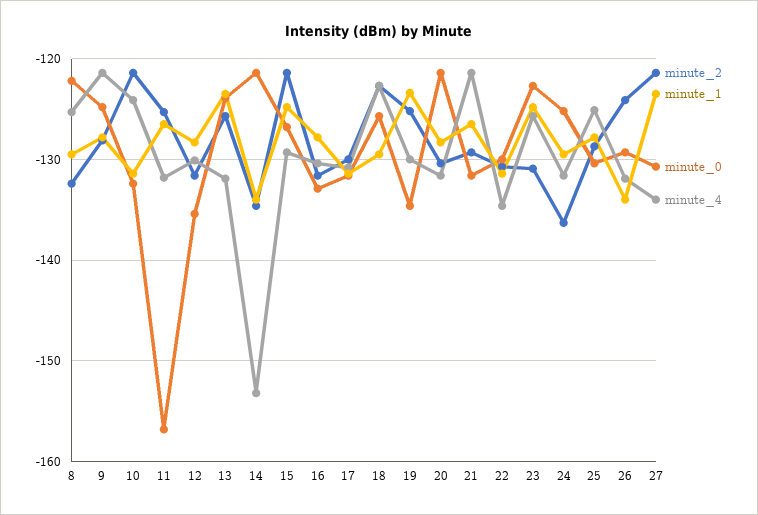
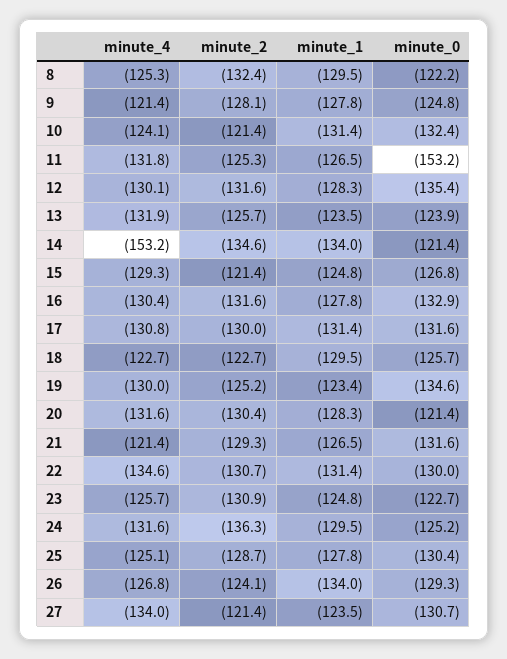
  {
    "minute_2": {
      "8": -132.4,
      "9": -128.1,
      "10": -121.4,
      "11": -125.3,
      "12": -131.6,
      "13": -125.7,
      "14": -134.6,
      "15": -121.4,
      "16": -131.6,
      "17": -130,
      "18": -122.7,
      "19": -125.2,
      "20": -130.4,
      "21": -129.3,
      "22": -130.7,
      "23": -130.9,
      "24": -136.3,
      "25": -128.7,
      "26": -124.1,
      "27": -121.4
    },
    "minute_1": {
      "8": -129.5,
      "9": -127.8,
      "10": -131.4,
      "11": -126.5,
      "12": -128.3,
      "13": -123.5,
      "14": -134,
      "15": -124.8,
      "16": -127.8,
      "17": -131.4,
      "18": -129.5,
      "19": -123.4,
      "20": -128.3,
      "21": -126.5,
      "22": -131.4,
      "23": -124.8,
      "24": -129.5,
      "25": -127.8,
      "26": -134,
      "27": -123.5
    },
    "minute_0": {
      "8": -122.2,
      "9": -124.8,
      "10": -132.4,
-     "11": -157,
+     "11": -153.2,
      "12": -135.4,
      "13": -123.9,
      "14": -121.4,
      "15": -126.8,
      "16": -132.9,
      "17": -131.6,
      "18": -125.7,
      "19": -134.6,
      "20": -121.4,
      "21": -131.6,
      "22": -130,
      "23": -122.7,
      "24": -125.2,
      "25": -130.4,
      "26": -129.3,
      "27": -130.7
    },
    "minute_4": {
      "8": -125.3,
      "9": -121.4,
      "10": -124.1,
      "11": -131.8,
      "12": -130.1,
      "13": -131.9,
      "14": -153.2,
      "15": -129.3,
      "16": -130.4,
      "17": -130.8,
      "18": -122.7,
      "19": -130,
      "20": -131.6,
      "21": -121.4,
      "22": -134.6,
      "23": -125.7,
      "24": -131.6,
      "25": -125.1,
-     "26": -132,
+     "26": -126.8,
      "27": -134
    }
  }

